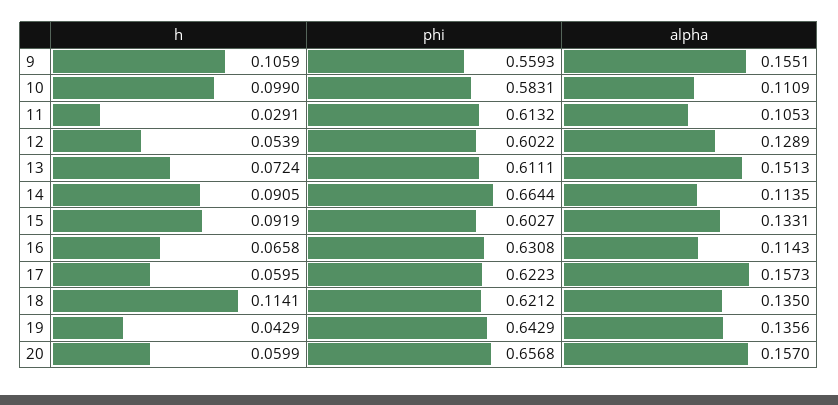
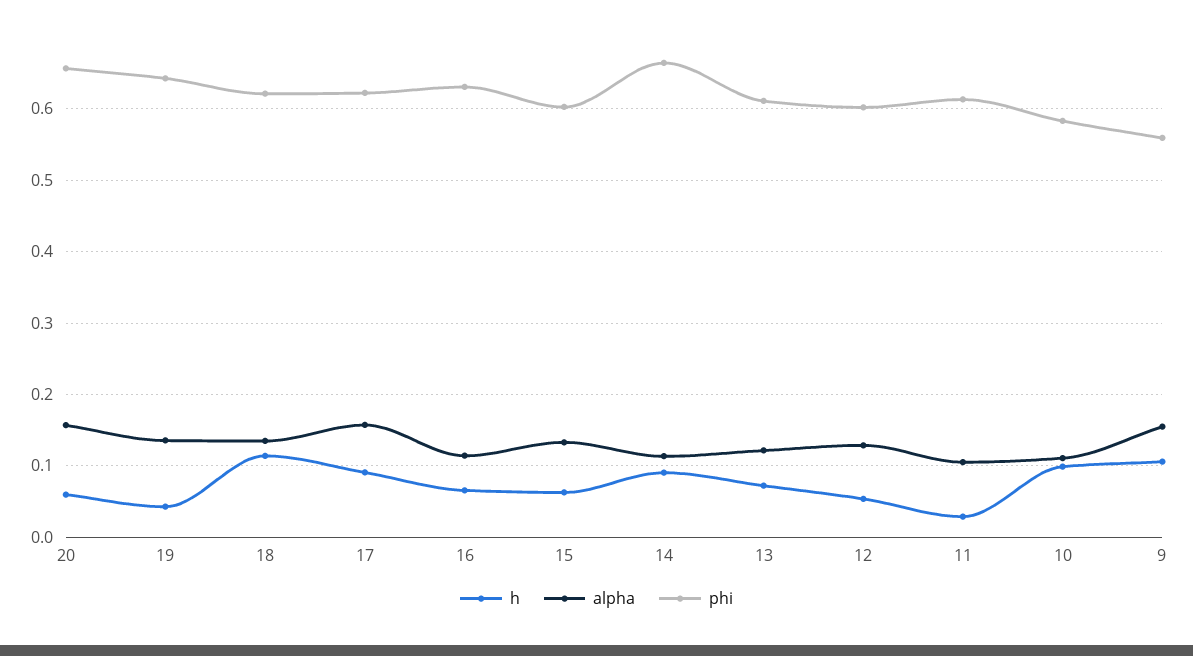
  {
    "h": {
      "9": 0.1059,
      "10": 0.099,
      "11": 0.0291,
      "12": 0.0539,
      "13": 0.0724,
      "14": 0.0905,
-     "15": 0.0919,
+     "15": 0.06,
      "16": 0.0658,
-     "17": 0.0595,
+     "17": 0.09,
      "18": 0.1141,
      "19": 0.0429,
      "20": 0.0599
    },
    "phi": {
      "9": 0.5593,
      "10": 0.5831,
      "11": 0.6132,
      "12": 0.6022,
      "13": 0.6111,
      "14": 0.6644,
      "15": 0.6027,
      "16": 0.6308,
      "17": 0.6223,
      "18": 0.6212,
      "19": 0.6429,
      "20": 0.6568
    },
    "alpha": {
      "9": 0.1551,
      "10": 0.1109,
      "11": 0.1053,
      "12": 0.1289,
-     "13": 0.1513,
+     "13": 0.12,
      "14": 0.1135,
      "15": 0.1331,
      "16": 0.1143,
      "17": 0.1573,
      "18": 0.135,
      "19": 0.1356,
      "20": 0.157
    }
  }

